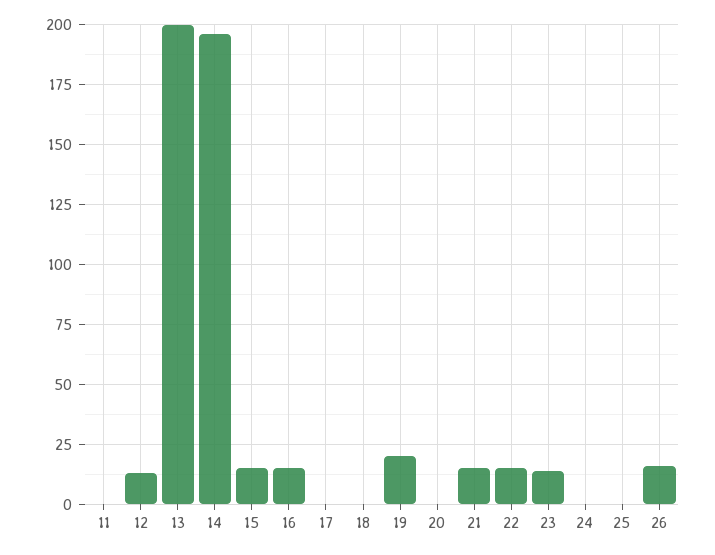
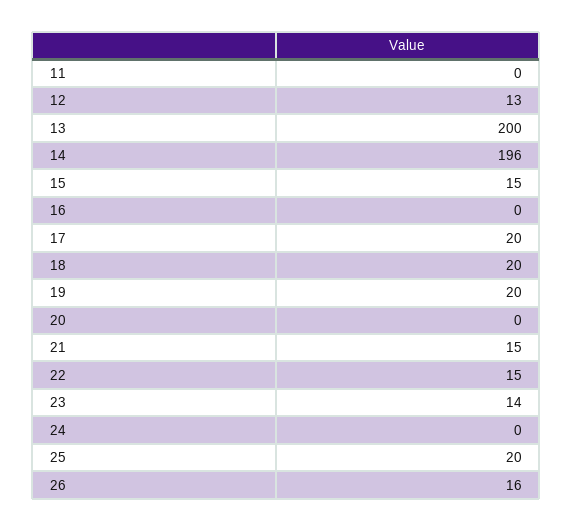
  {
    "11": 0,
    "12": 13,
    "13": 200,
    "14": 196,
    "15": 15,
-   "16": 15,
+   "16": 0,
-   "17": 0,
+   "17": 20,
-   "18": 0,
+   "18": 20,
    "19": 20,
    "20": 0,
    "21": 15,
    "22": 15,
    "23": 14,
    "24": 0,
-   "25": 0,
+   "25": 20,
    "26": 16
  }

